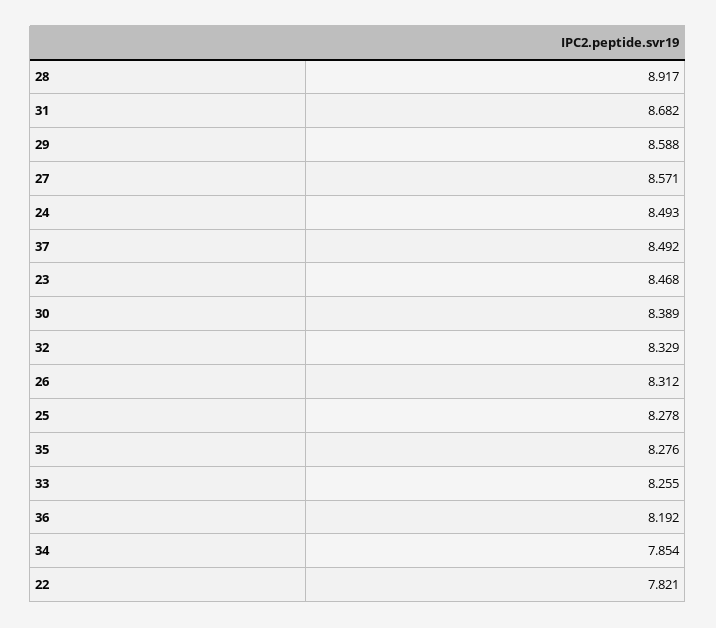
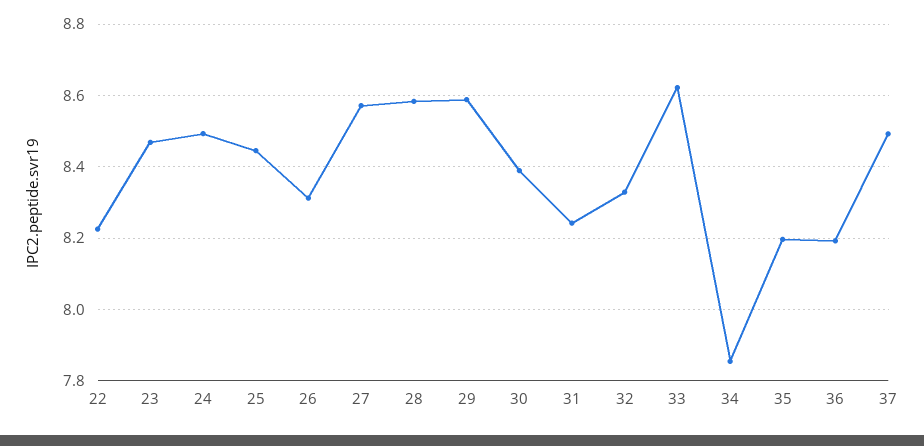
  {
-   "28": 8.917,
+   "28": 8.58,
-   "31": 8.682,
+   "31": 8.24,
    "29": 8.588,
    "27": 8.571,
    "24": 8.493,
    "37": 8.492,
    "23": 8.468,
    "30": 8.389,
    "32": 8.329,
    "26": 8.312,
-   "25": 8.278,
+   "25": 8.44,
-   "35": 8.276,
+   "35": 8.2,
-   "33": 8.255,
+   "33": 8.62,
    "36": 8.192,
    "34": 7.854,
-   "22": 7.821
+   "22": 8.22
  }

